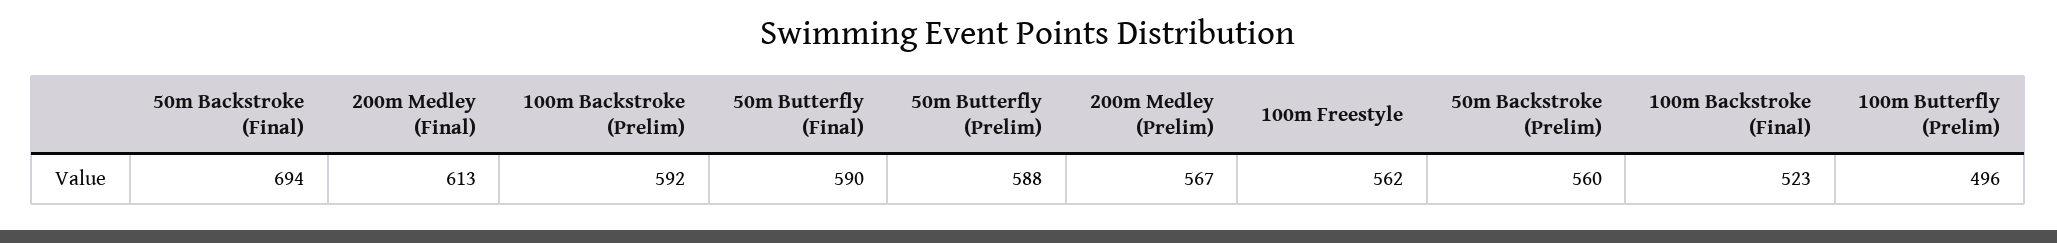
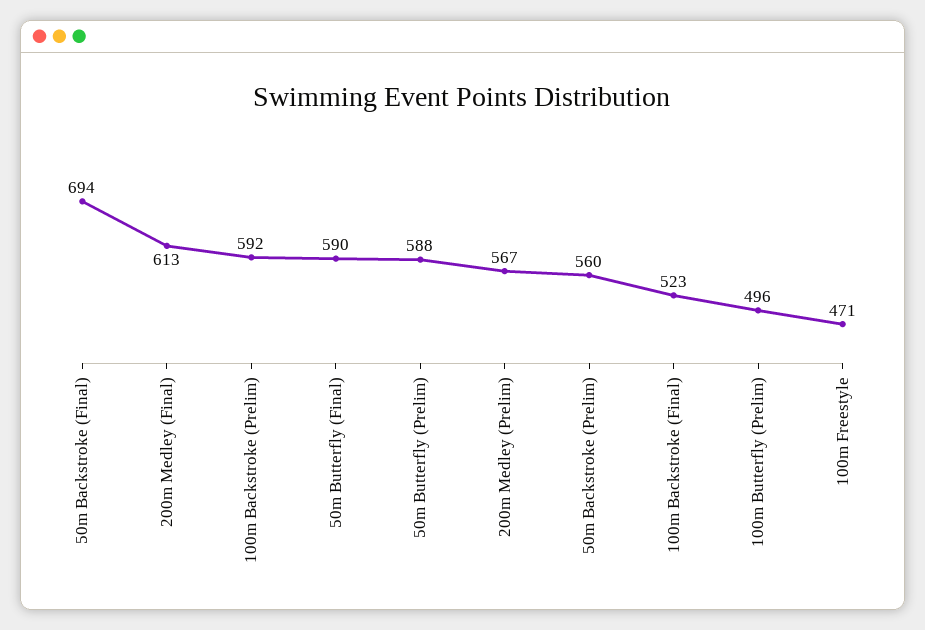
  {
    "50m Backstroke (Final)": 694,
    "200m Medley (Final)": 613,
    "100m Backstroke (Prelim)": 592,
    "50m Butterfly (Final)": 590,
    "50m Butterfly (Prelim)": 588,
    "200m Medley (Prelim)": 567,
-   "100m Freestyle": 562,
+   "100m Freestyle": 471,
    "50m Backstroke (Prelim)": 560,
    "100m Backstroke (Final)": 523,
    "100m Butterfly (Prelim)": 496
  }

